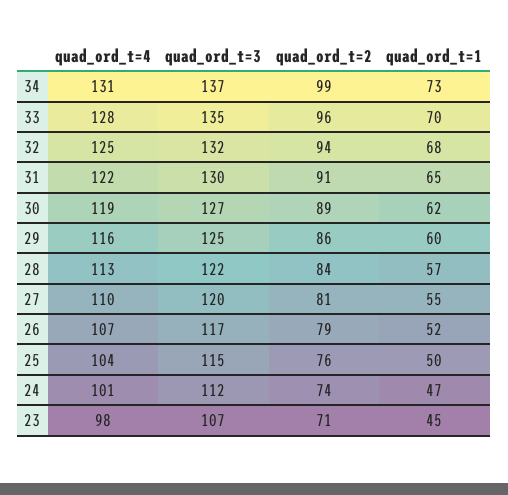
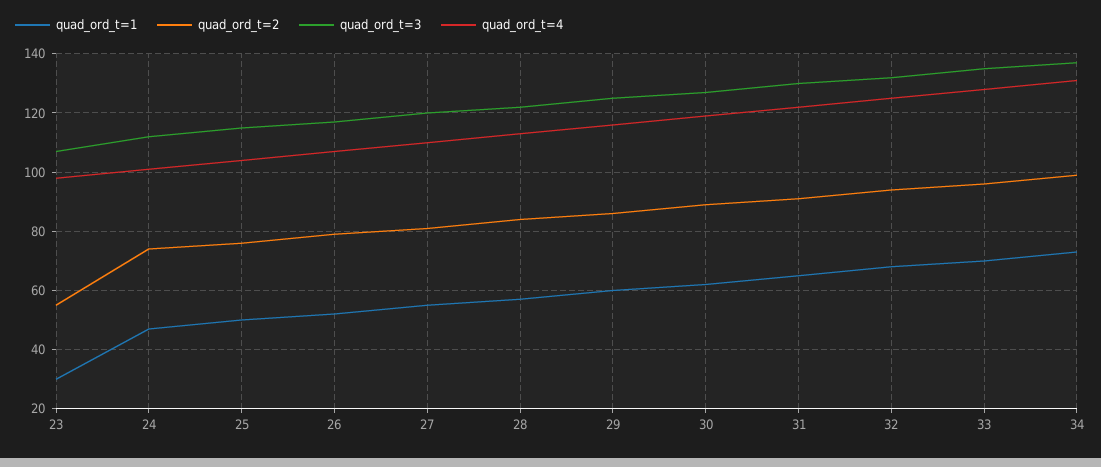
  {
    "quad_ord_t=4": {
      "34": 131,
      "33": 128,
      "32": 125,
      "31": 122,
      "30": 119,
      "29": 116,
      "28": 113,
      "27": 110,
      "26": 107,
      "25": 104,
      "24": 101,
      "23": 98
    },
    "quad_ord_t=3": {
      "34": 137,
      "33": 135,
      "32": 132,
      "31": 130,
      "30": 127,
      "29": 125,
      "28": 122,
      "27": 120,
      "26": 117,
      "25": 115,
      "24": 112,
      "23": 107
    },
    "quad_ord_t=2": {
      "34": 99,
      "33": 96,
      "32": 94,
      "31": 91,
      "30": 89,
      "29": 86,
      "28": 84,
      "27": 81,
      "26": 79,
      "25": 76,
      "24": 74,
-     "23": 71
+     "23": 55
    },
    "quad_ord_t=1": {
      "34": 73,
      "33": 70,
      "32": 68,
      "31": 65,
      "30": 62,
      "29": 60,
      "28": 57,
      "27": 55,
      "26": 52,
      "25": 50,
      "24": 47,
-     "23": 45
+     "23": 30
    }
  }

